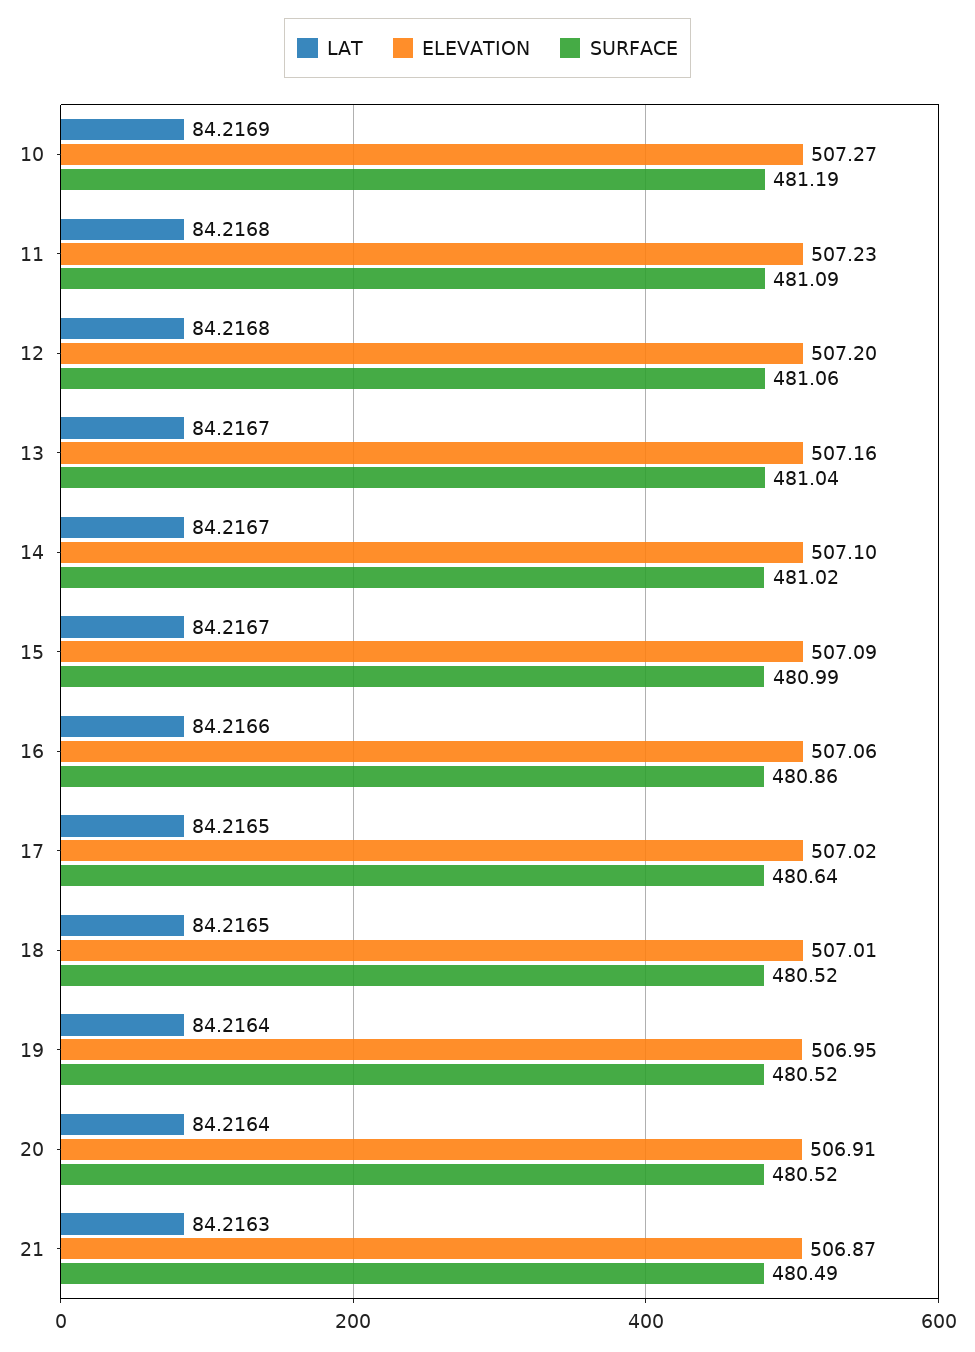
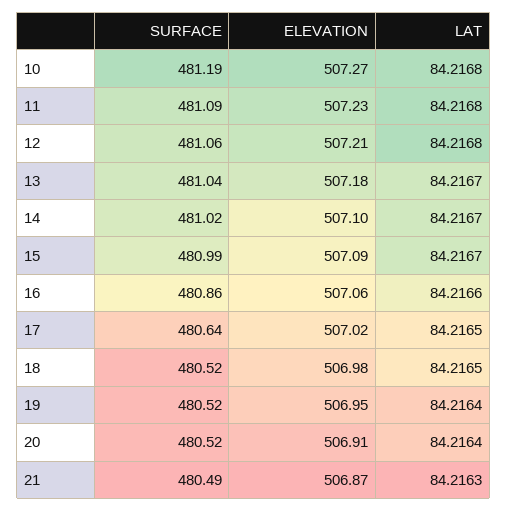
  {
    "LAT": {
-     "10": 84.2169,
+     "10": 84.2168,
      "11": 84.2168,
      "12": 84.2168,
      "13": 84.2167,
      "14": 84.2167,
      "15": 84.2167,
      "16": 84.2166,
      "17": 84.2165,
      "18": 84.2165,
      "19": 84.2164,
      "20": 84.2164,
      "21": 84.2163
    },
    "ELEVATION": {
      "10": 507.27,
      "11": 507.23,
-     "12": 507.2,
+     "12": 507.21,
-     "13": 507.16,
+     "13": 507.18,
      "14": 507.1,
      "15": 507.09,
      "16": 507.06,
      "17": 507.02,
-     "18": 507.01,
+     "18": 506.98,
      "19": 506.95,
      "20": 506.91,
      "21": 506.87
    },
    "SURFACE": {
      "10": 481.19,
      "11": 481.09,
      "12": 481.06,
      "13": 481.04,
      "14": 481.02,
      "15": 480.99,
      "16": 480.86,
      "17": 480.64,
      "18": 480.52,
      "19": 480.52,
      "20": 480.52,
      "21": 480.49
    }
  }

